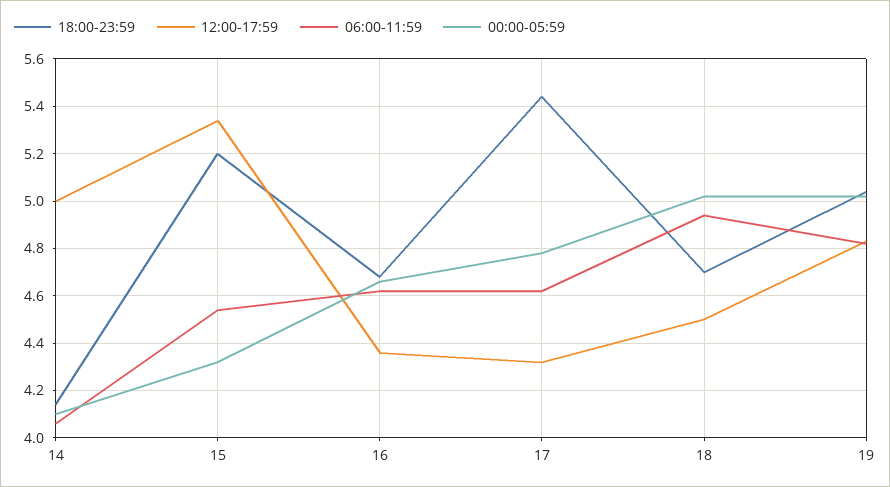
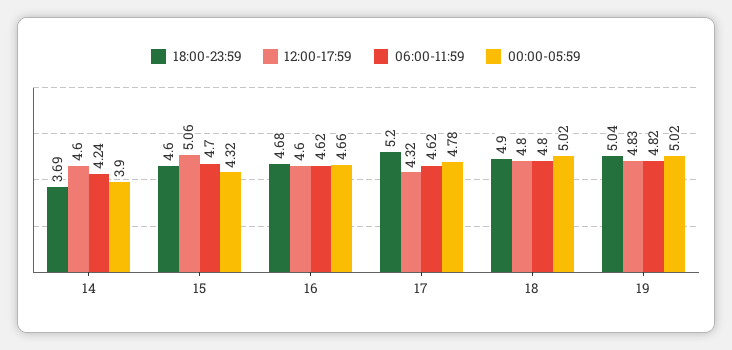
  {
    "18:00-23:59": {
-     "14": 4.15,
+     "14": 3.69,
-     "15": 5.2,
+     "15": 4.6,
      "16": 4.68,
-     "17": 5.45,
+     "17": 5.2,
-     "18": 4.7,
+     "18": 4.9,
      "19": 5.04
    },
    "12:00-17:59": {
-     "14": 5,
+     "14": 4.6,
-     "15": 5.35,
+     "15": 5.06,
-     "16": 4.35,
+     "16": 4.6,
      "17": 4.32,
-     "18": 4.5,
+     "18": 4.8,
      "19": 4.83
    },
    "06:00-11:59": {
-     "14": 4.05,
+     "14": 4.24,
-     "15": 4.55,
+     "15": 4.7,
      "16": 4.62,
      "17": 4.62,
-     "18": 4.95,
+     "18": 4.8,
      "19": 4.82
    },
    "00:00-05:59": {
-     "14": 4.1,
+     "14": 3.9,
      "15": 4.32,
      "16": 4.66,
      "17": 4.78,
      "18": 5.02,
      "19": 5.02
    }
  }

